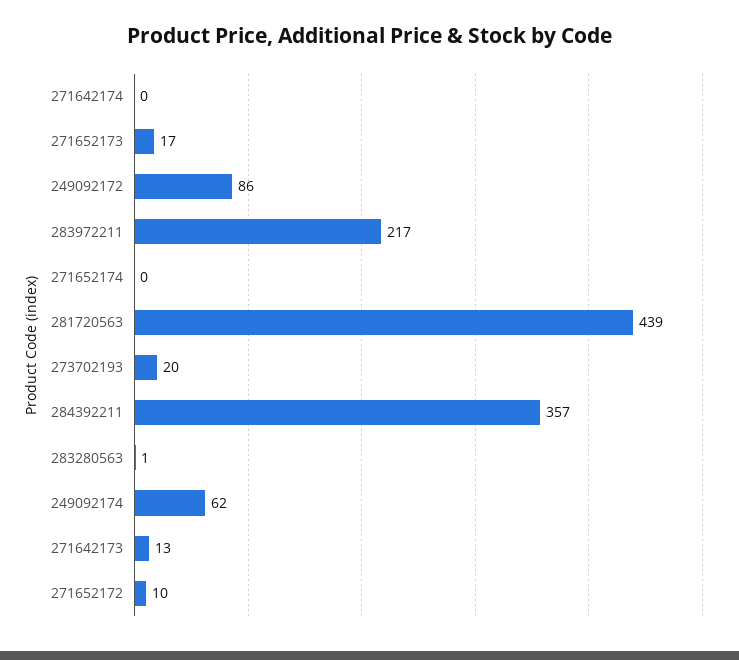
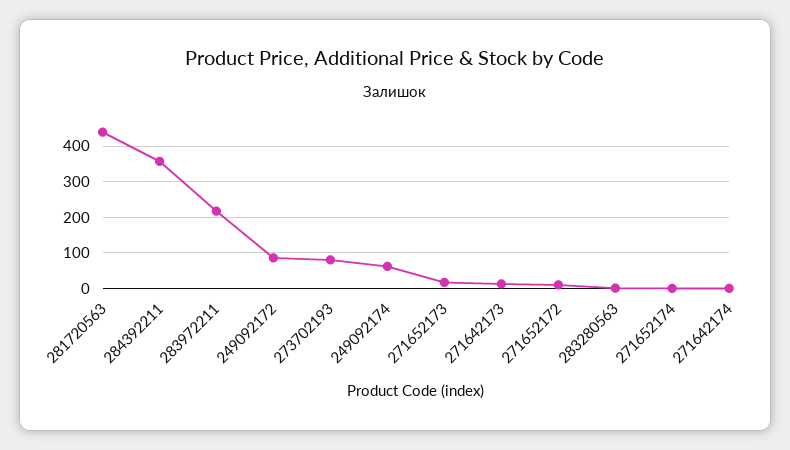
  {
    "271642174": 0,
    "271652173": 17,
    "249092172": 86,
    "283972211": 217,
    "271652174": 0,
    "281720563": 439,
-   "273702193": 20,
+   "273702193": 80,
    "284392211": 357,
    "283280563": 1,
    "249092174": 62,
    "271642173": 13,
    "271652172": 10
  }

